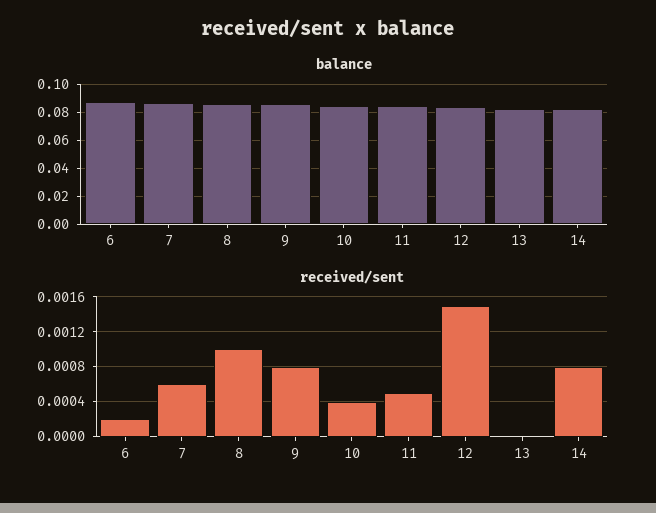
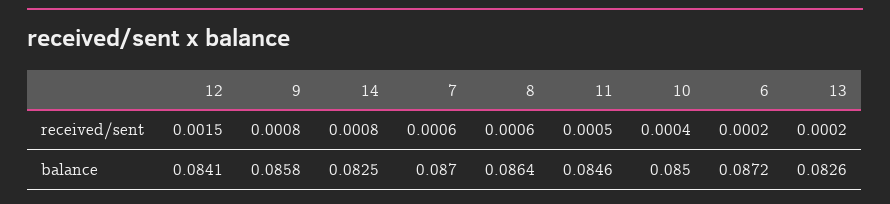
  {
    "balance": {
      "6": 0.0872,
      "7": 0.087,
      "8": 0.0864,
      "9": 0.0858,
      "10": 0.085,
      "11": 0.0846,
      "12": 0.0841,
      "13": 0.0826,
      "14": 0.0825
    },
    "received/sent": {
      "6": 0.0002,
      "7": 0.0006,
-     "8": 0.001,
+     "8": 0.0006,
      "9": 0.0008,
      "10": 0.0004,
      "11": 0.0005,
      "12": 0.0015,
-     "13": 0,
+     "13": 0.0002,
      "14": 0.0008
    }
  }

